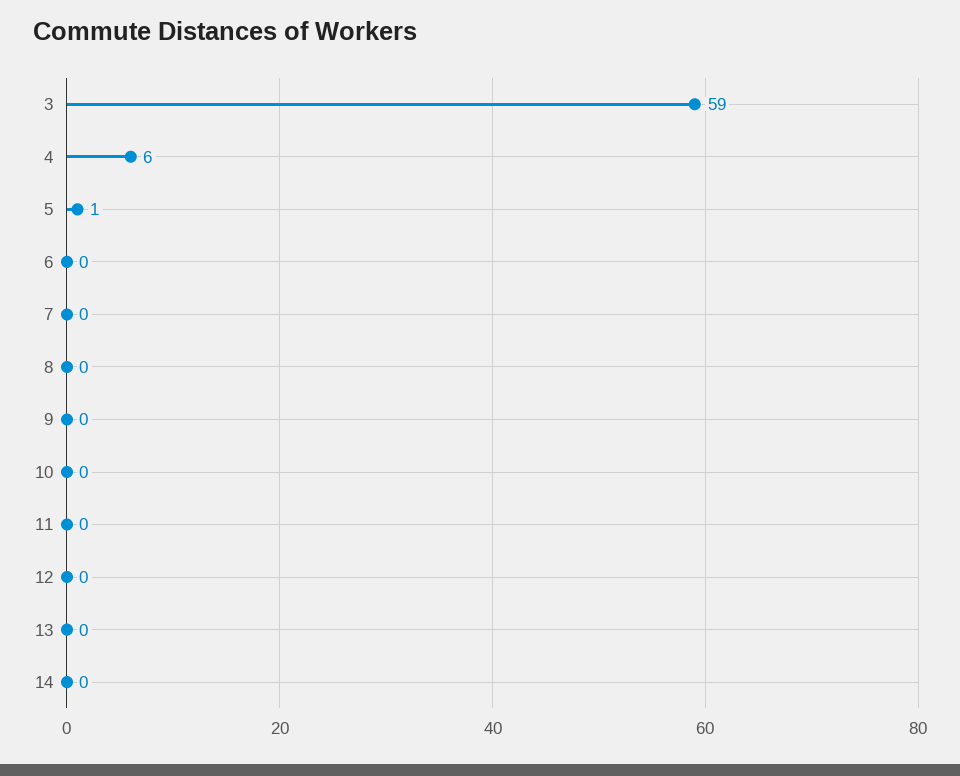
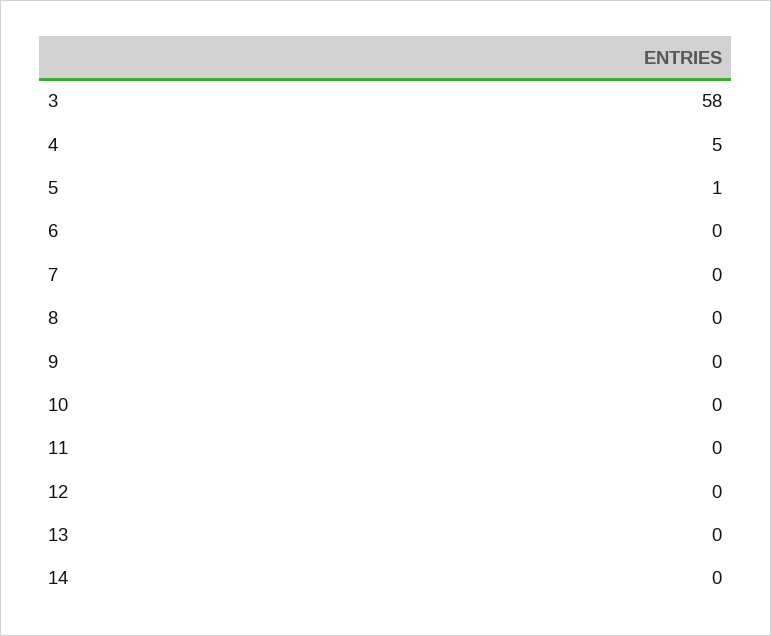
  {
-   "3": 59,
+   "3": 58,
-   "4": 6,
+   "4": 5,
    "5": 1,
    "6": 0,
    "7": 0,
    "8": 0,
    "9": 0,
    "10": 0,
    "11": 0,
    "12": 0,
    "13": 0,
    "14": 0
  }

